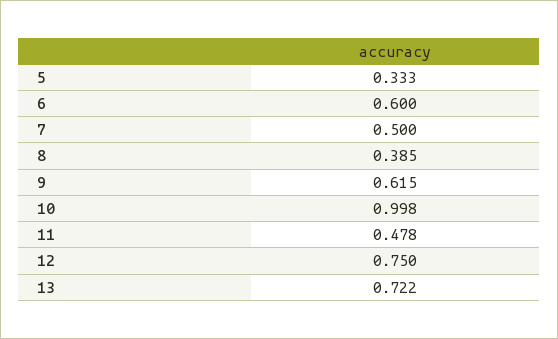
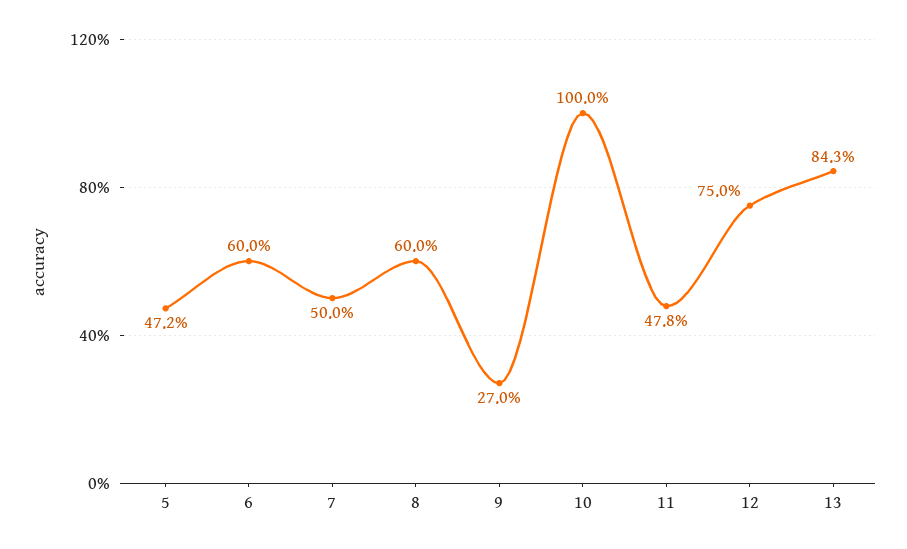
  {
-   "5": 0.333,
+   "5": 0.472,
    "6": 0.6,
    "7": 0.5,
-   "8": 0.385,
+   "8": 0.6,
-   "9": 0.615,
+   "9": 0.27,
-   "10": 0.998,
+   "10": 1,
    "11": 0.478,
    "12": 0.75,
-   "13": 0.722
+   "13": 0.843
  }

